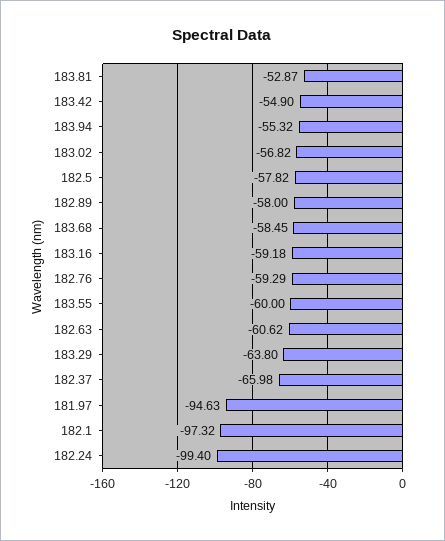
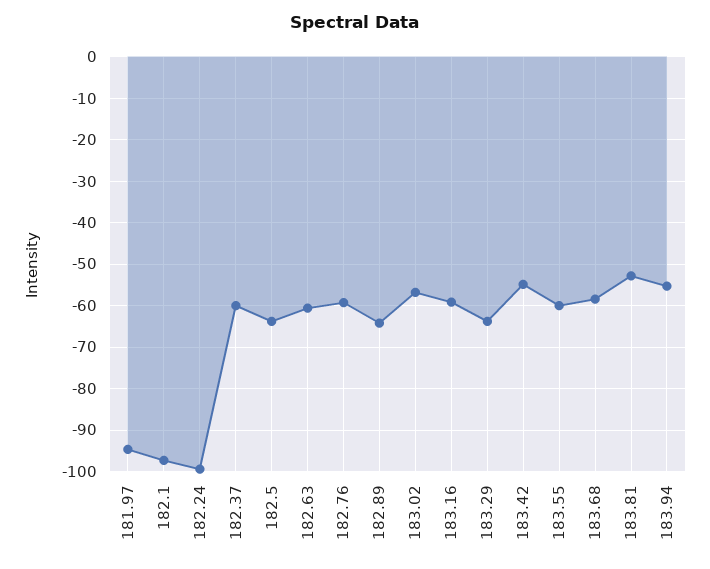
  {
    "183.81": -52.87,
    "183.42": -54.9,
    "183.94": -55.32,
    "183.02": -56.82,
-   "182.5": -57.82,
+   "182.5": -64,
-   "182.89": -58,
+   "182.89": -64,
    "183.68": -58.45,
    "183.16": -59.18,
    "182.76": -59.29,
    "183.55": -60,
    "182.63": -60.62,
    "183.29": -63.8,
-   "182.37": -65.98,
+   "182.37": -60,
    "181.97": -94.63,
    "182.1": -97.32,
    "182.24": -99.4
  }

